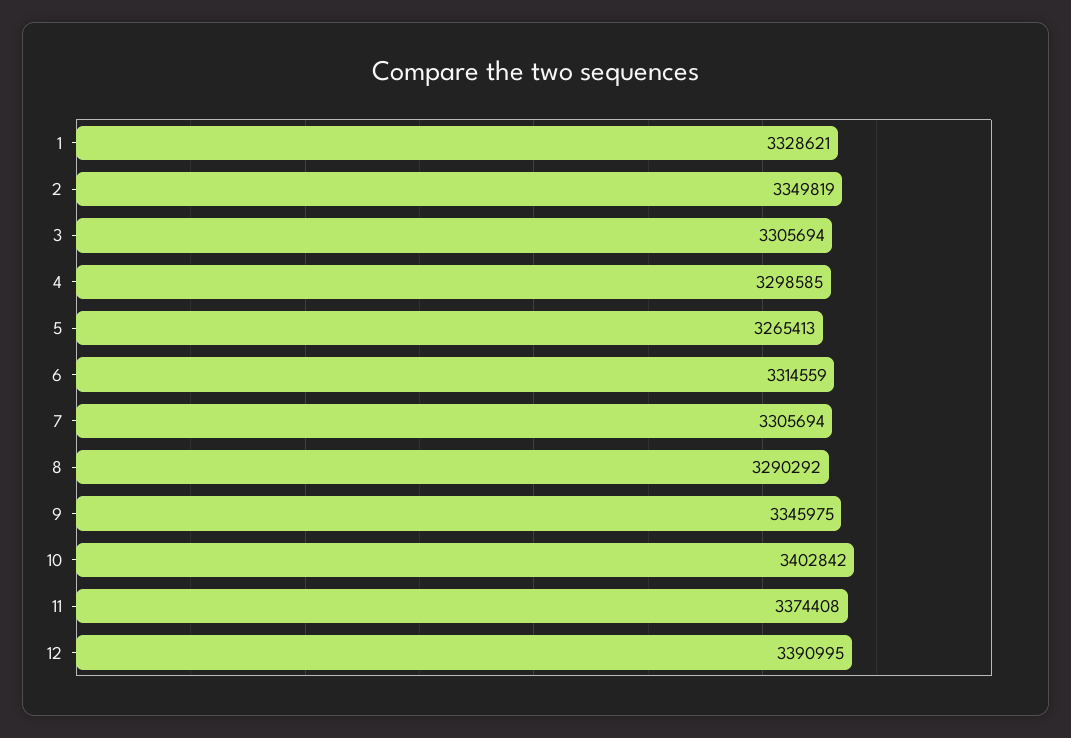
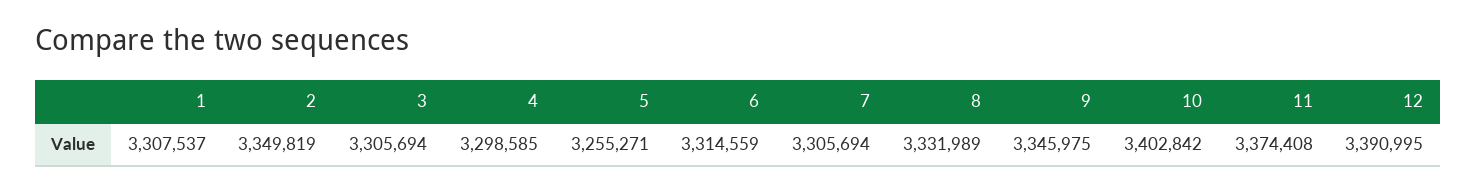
  {
-   "1": 3328621,
+   "1": 3307537,
    "2": 3349819,
    "3": 3305694,
    "4": 3298585,
-   "5": 3265413,
+   "5": 3255271,
    "6": 3314559,
    "7": 3305694,
-   "8": 3290292,
+   "8": 3331989,
    "9": 3345975,
    "10": 3402842,
    "11": 3374408,
    "12": 3390995
  }

